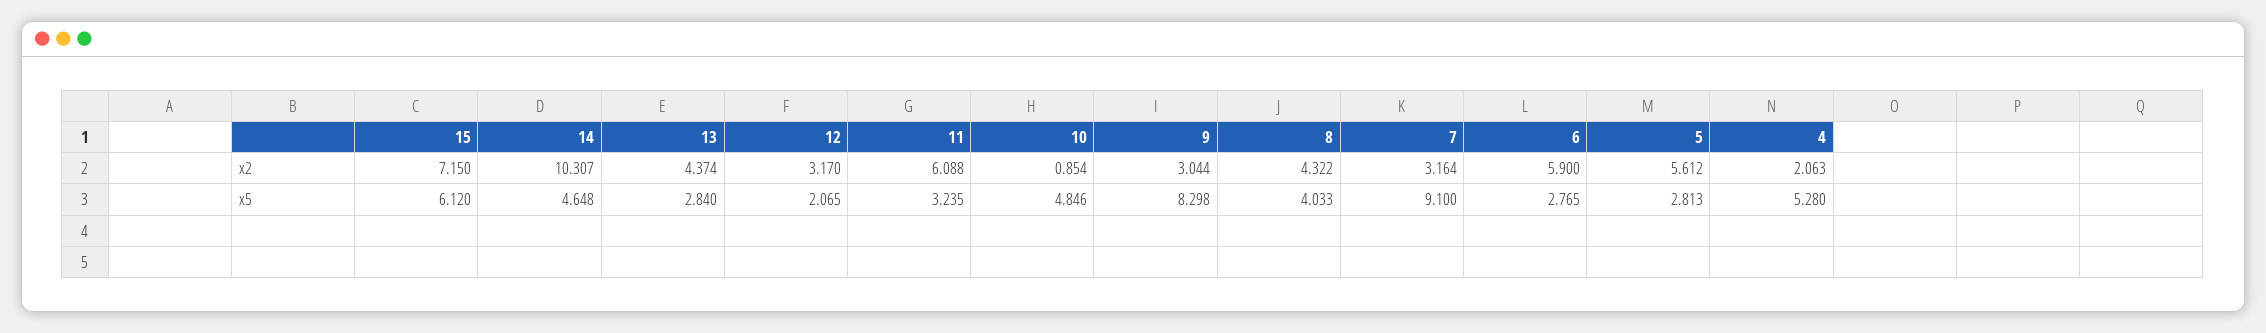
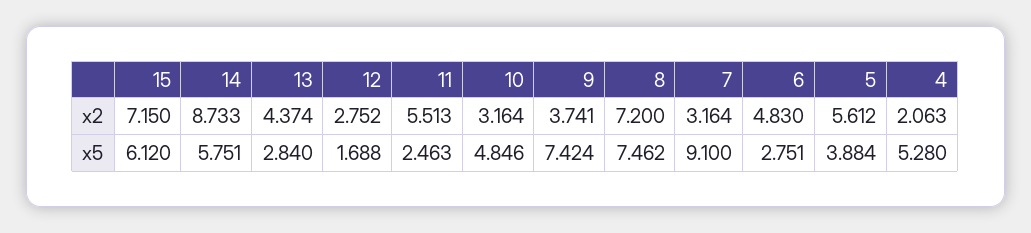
  {
    "15": {
      "x2": 7.15,
      "x5": 6.12
    },
    "14": {
-     "x2": 10.307,
+     "x2": 8.733,
-     "x5": 4.648
+     "x5": 5.751
    },
    "13": {
      "x2": 4.374,
      "x5": 2.84
    },
    "12": {
-     "x2": 3.17,
+     "x2": 2.752,
-     "x5": 2.065
+     "x5": 1.688
    },
    "11": {
-     "x2": 6.088,
+     "x2": 5.513,
-     "x5": 3.235
+     "x5": 2.463
    },
    "10": {
-     "x2": 0.854,
+     "x2": 3.164,
      "x5": 4.846
    },
    "9": {
-     "x2": 3.044,
+     "x2": 3.741,
-     "x5": 8.298
+     "x5": 7.424
    },
    "8": {
-     "x2": 4.322,
+     "x2": 7.2,
-     "x5": 4.033
+     "x5": 7.462
    },
    "7": {
      "x2": 3.164,
      "x5": 9.1
    },
    "6": {
-     "x2": 5.9,
+     "x2": 4.83,
-     "x5": 2.765
+     "x5": 2.751
    },
    "5": {
      "x2": 5.612,
-     "x5": 2.813
+     "x5": 3.884
    },
    "4": {
      "x2": 2.063,
      "x5": 5.28
    }
  }

